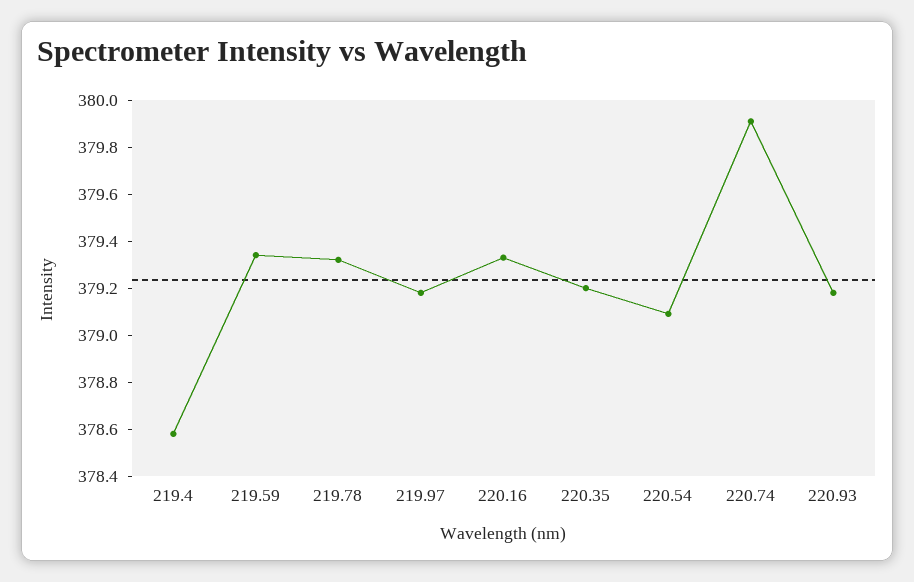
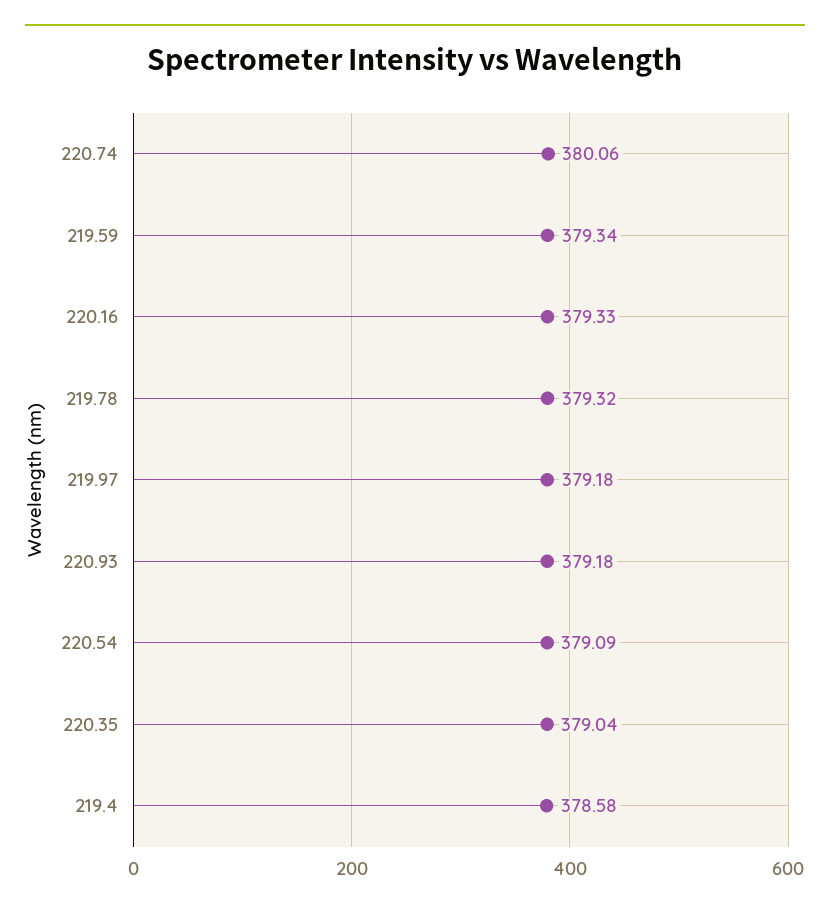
  {
    "219.4": 378.58,
    "219.59": 379.34,
    "219.78": 379.32,
    "219.97": 379.18,
    "220.16": 379.33,
-   "220.35": 379.2,
+   "220.35": 379.04,
    "220.54": 379.09,
-   "220.74": 379.9,
+   "220.74": 380.06,
    "220.93": 379.18
  }

